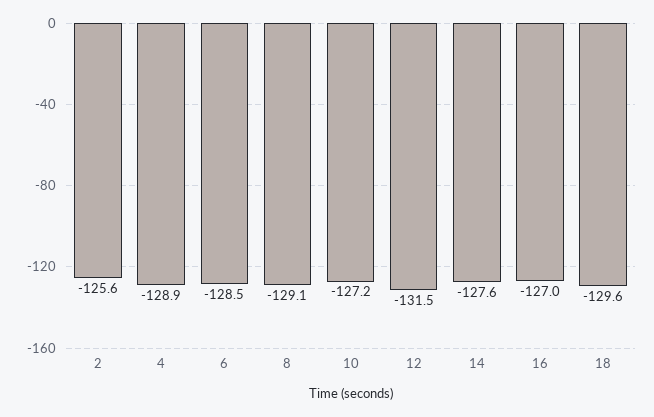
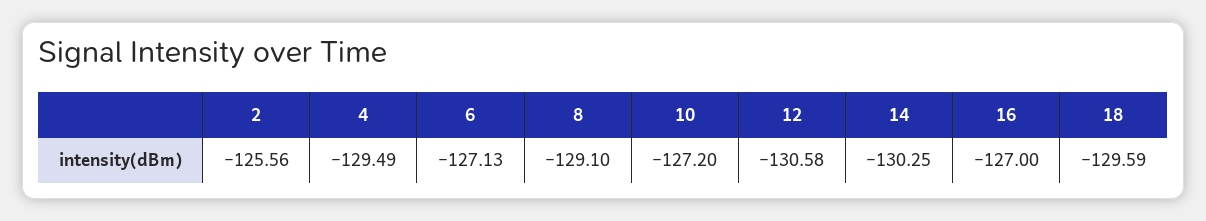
  {
    "2": -125.56,
-   "4": -128.9,
+   "4": -129.49,
-   "6": -128.5,
+   "6": -127.13,
    "8": -129.1,
    "10": -127.2,
-   "12": -131.5,
+   "12": -130.58,
-   "14": -127.6,
+   "14": -130.25,
    "16": -127,
    "18": -129.59
  }

